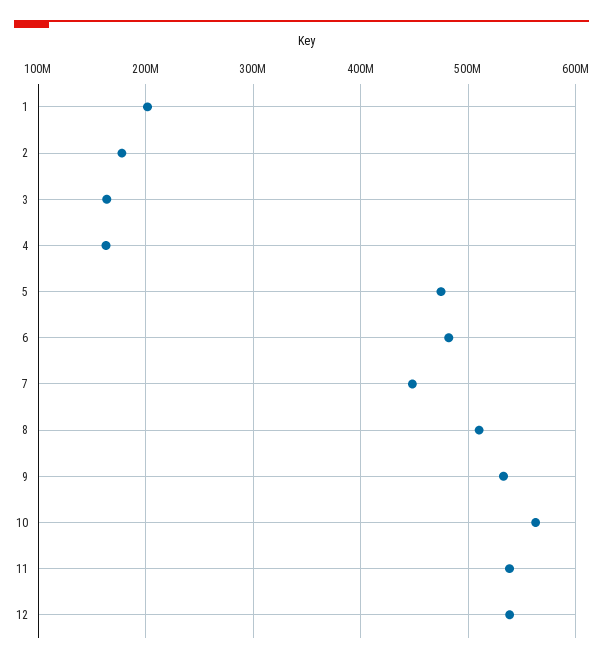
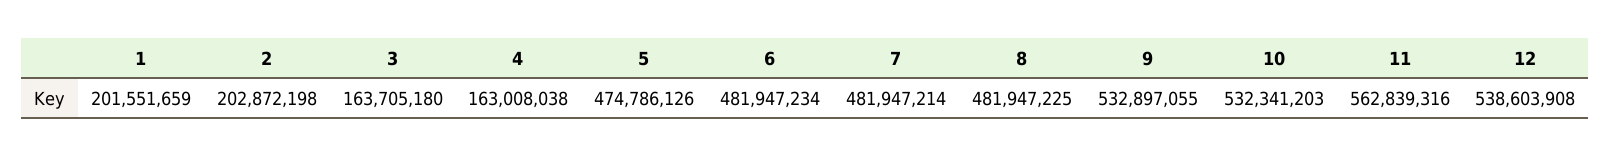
  {
    "1": 201551659,
-   "2": 180000000,
+   "2": 202872198,
    "3": 163705180,
    "4": 163008038,
    "5": 474786126,
    "6": 481947234,
-   "7": 450000000,
+   "7": 481947214,
-   "8": 510000000,
+   "8": 481947225,
    "9": 532897055,
-   "10": 560000000,
+   "10": 532341203,
-   "11": 540000000,
+   "11": 562839316,
    "12": 538603908
  }

